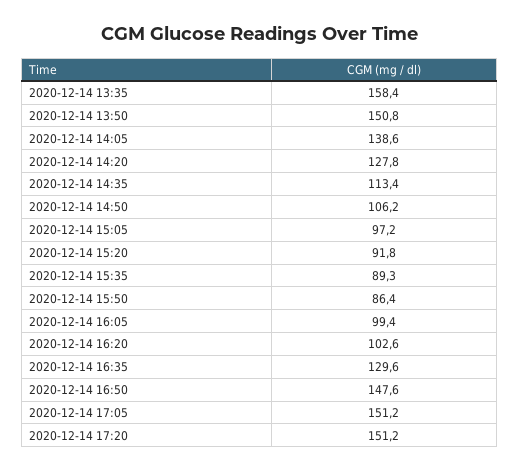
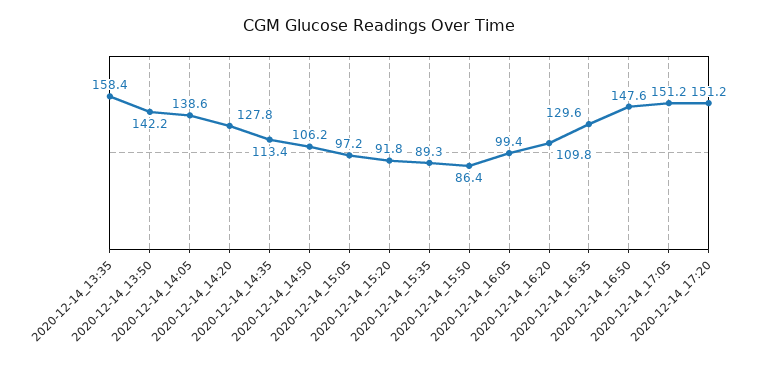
  {
    "2020-12-14 13:35": 158.4,
-   "2020-12-14 13:50": 150.8,
+   "2020-12-14 13:50": 142.2,
    "2020-12-14 14:05": 138.6,
    "2020-12-14 14:20": 127.8,
    "2020-12-14 14:35": 113.4,
    "2020-12-14 14:50": 106.2,
    "2020-12-14 15:05": 97.2,
    "2020-12-14 15:20": 91.8,
    "2020-12-14 15:35": 89.3,
    "2020-12-14 15:50": 86.4,
    "2020-12-14 16:05": 99.4,
-   "2020-12-14 16:20": 102.6,
+   "2020-12-14 16:20": 109.8,
    "2020-12-14 16:35": 129.6,
    "2020-12-14 16:50": 147.6,
    "2020-12-14 17:05": 151.2,
    "2020-12-14 17:20": 151.2
  }

